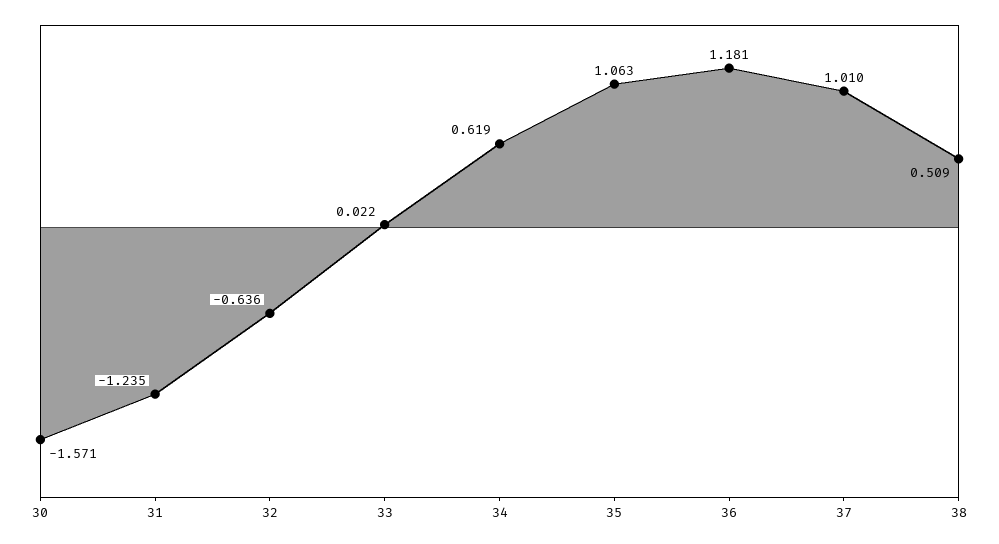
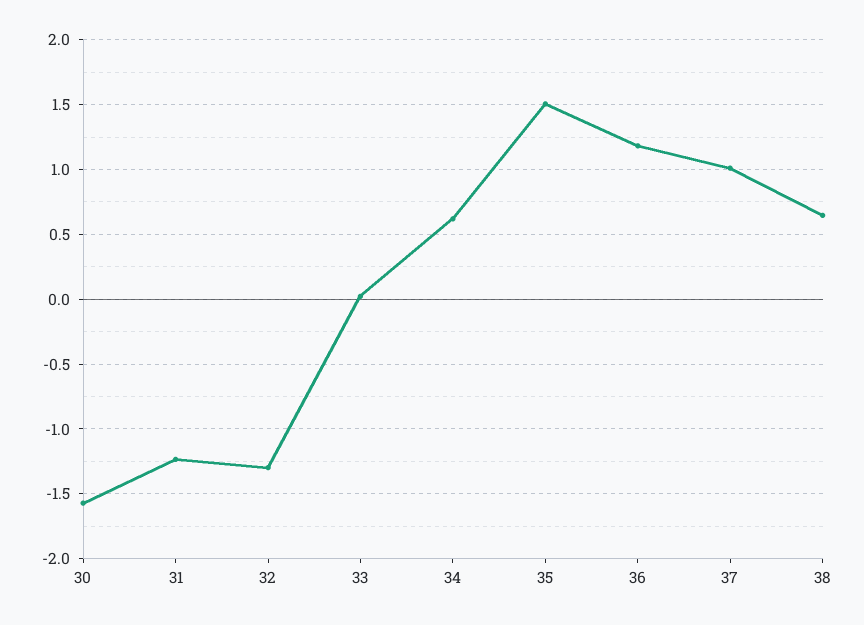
  {
    "30": -1.571,
    "31": -1.235,
-   "32": -0.636,
+   "32": -1.3,
    "33": 0.022,
    "34": 0.619,
-   "35": 1.063,
+   "35": 1.5,
    "36": 1.181,
    "37": 1.01,
-   "38": 0.509
+   "38": 0.65
  }

